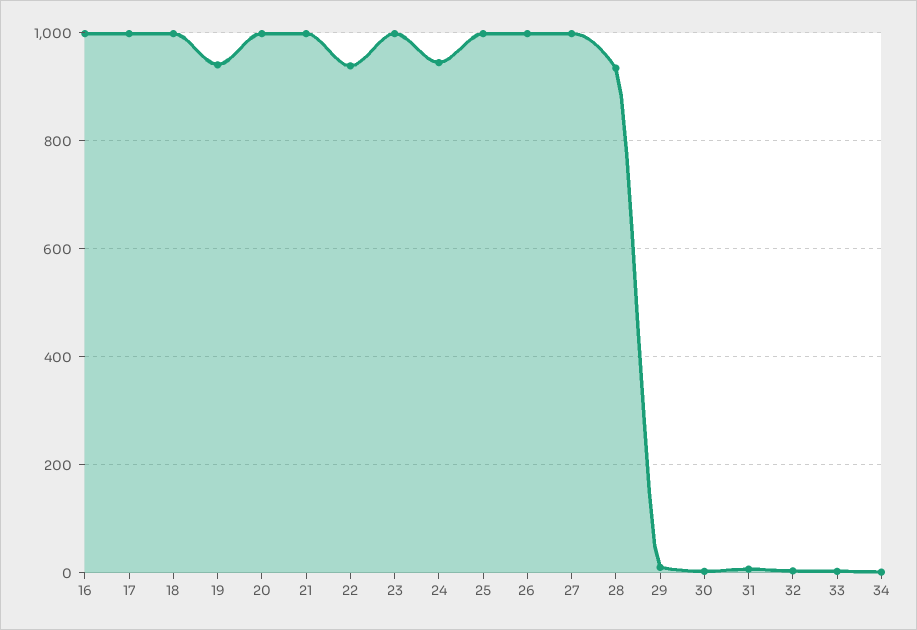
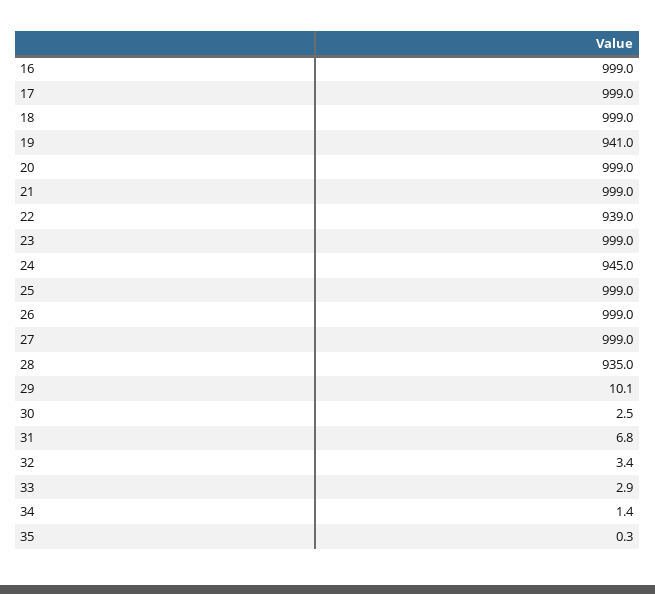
  {
    "16": 999,
    "17": 999,
    "18": 999,
    "19": 941,
    "20": 999,
    "21": 999,
    "22": 939,
    "23": 999,
    "24": 945,
    "25": 999,
    "26": 999,
    "27": 999,
    "28": 935,
    "29": 10.1,
    "30": 2.5,
    "31": 6.8,
    "32": 3.4,
    "33": 2.9,
-   "34": 1.4
+   "34": 1.4,
+   "35": 0.3
  }

